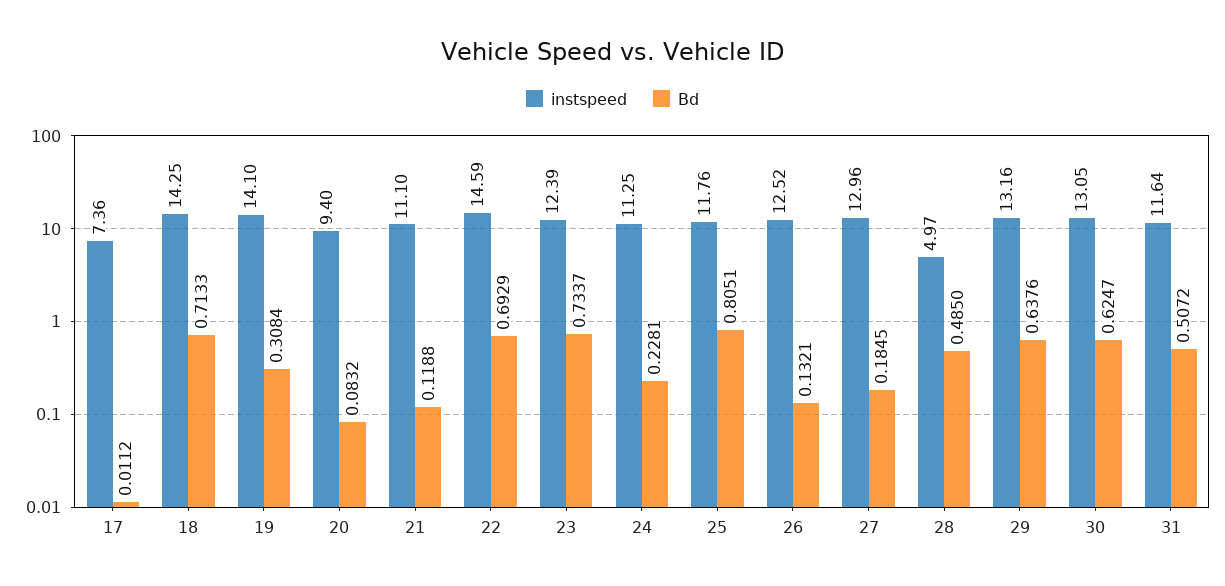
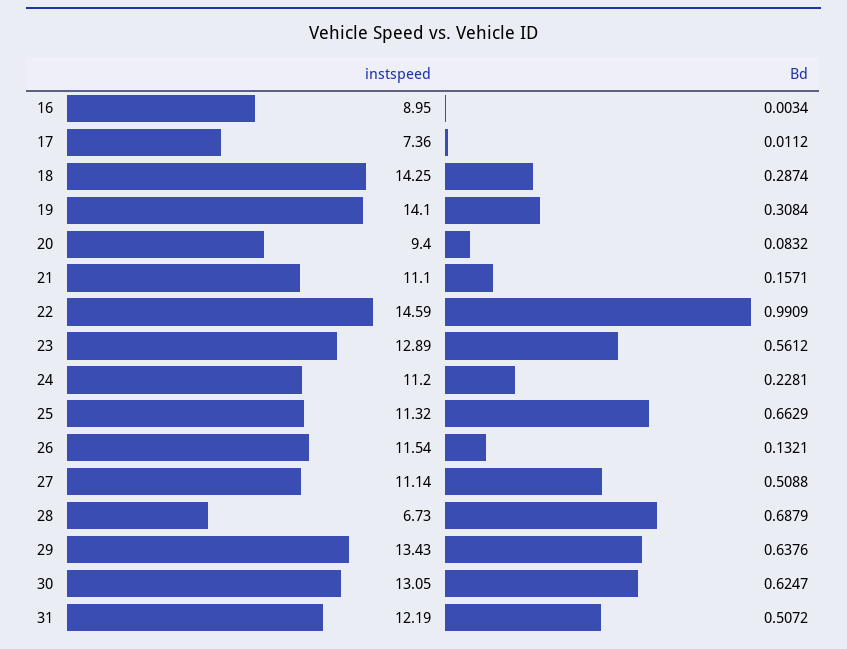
  {
    "instspeed": {
      "17": 7.36,
      "18": 14.25,
      "19": 14.1,
      "20": 9.4,
      "21": 11.1,
      "22": 14.59,
-     "23": 12.39,
+     "23": 12.89,
-     "24": 11.25,
+     "24": 11.2,
-     "25": 11.76,
+     "25": 11.32,
-     "26": 12.52,
+     "26": 11.54,
-     "27": 12.96,
+     "27": 11.14,
-     "28": 4.97,
+     "28": 6.73,
-     "29": 13.16,
+     "29": 13.43,
      "30": 13.05,
-     "31": 11.64
+     "31": 12.19,
+     "16": 8.95
    },
    "Bd": {
      "17": 0.0112,
-     "18": 0.7133,
+     "18": 0.2874,
      "19": 0.3084,
      "20": 0.0832,
-     "21": 0.1188,
+     "21": 0.1571,
-     "22": 0.6929,
+     "22": 0.9909,
-     "23": 0.7337,
+     "23": 0.5612,
      "24": 0.2281,
-     "25": 0.8051,
+     "25": 0.6629,
      "26": 0.1321,
-     "27": 0.1845,
+     "27": 0.5088,
-     "28": 0.485,
+     "28": 0.6879,
      "29": 0.6376,
      "30": 0.6247,
-     "31": 0.5072
+     "31": 0.5072,
+     "16": 0.0034
    }
  }

